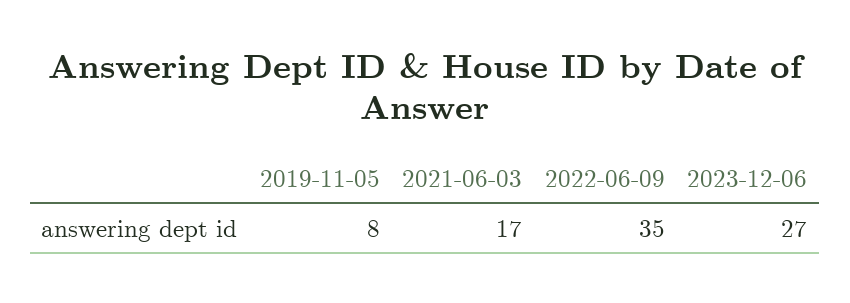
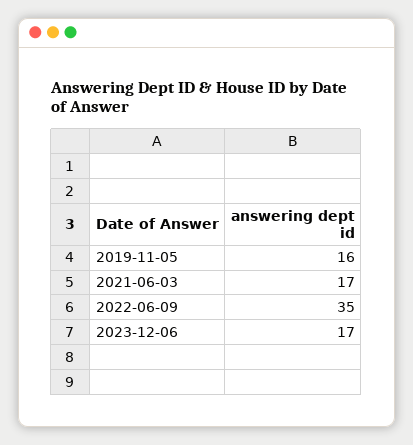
  {
-   "2019-11-05": 8,
+   "2019-11-05": 16,
    "2021-06-03": 17,
    "2022-06-09": 35,
-   "2023-12-06": 27
+   "2023-12-06": 17
  }

